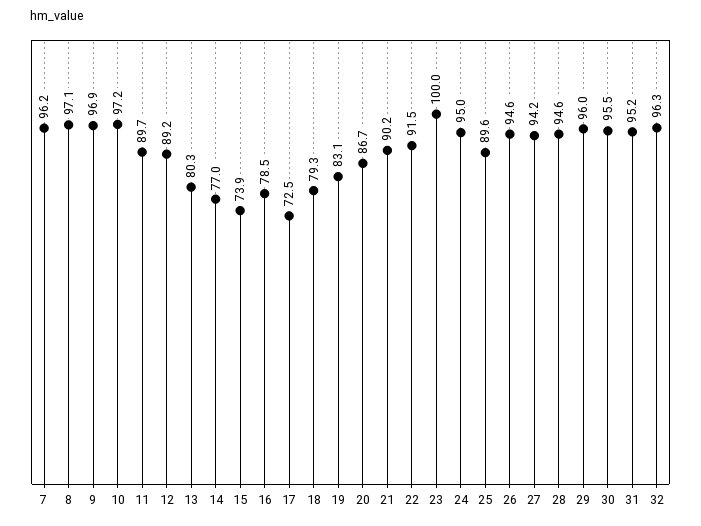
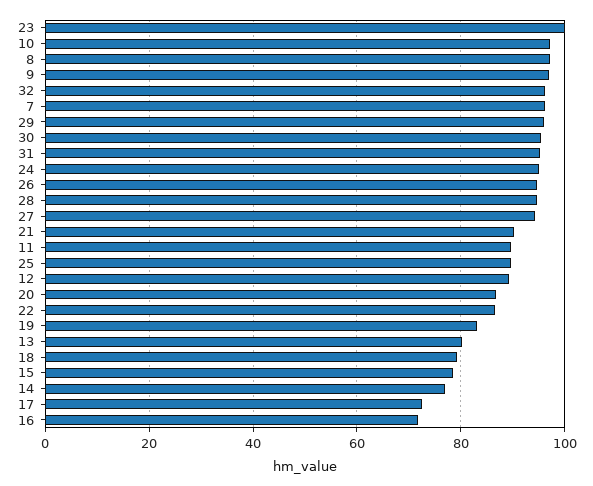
  {
    "7": 96.2,
    "8": 97.1,
    "9": 96.9,
    "10": 97.2,
    "11": 89.7,
    "12": 89.2,
    "13": 80.3,
    "14": 77,
-   "15": 73.9,
+   "15": 78,
-   "16": 78.5,
+   "16": 72,
    "17": 72.5,
    "18": 79.3,
    "19": 83.1,
    "20": 86.7,
    "21": 90.2,
-   "22": 91.5,
+   "22": 86,
    "23": 100,
    "24": 95,
    "25": 89.6,
    "26": 94.6,
    "27": 94.2,
    "28": 94.6,
    "29": 96,
    "30": 95.5,
    "31": 95.2,
    "32": 96.3
  }

